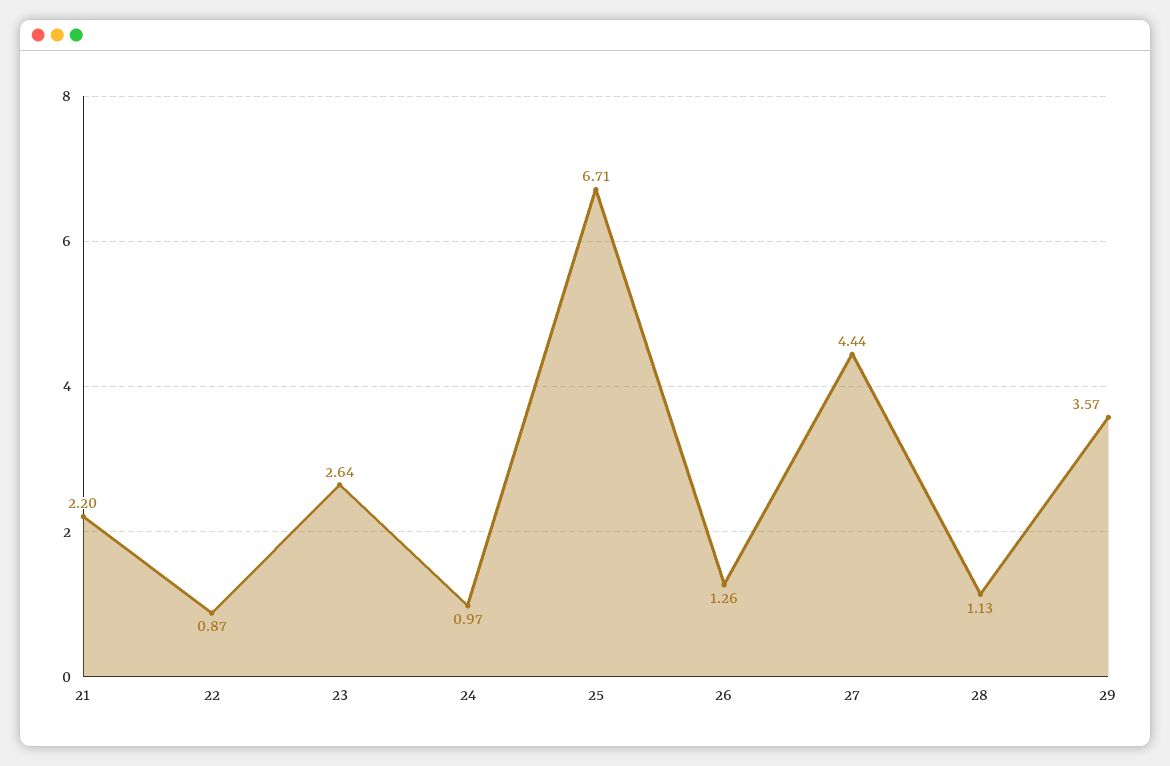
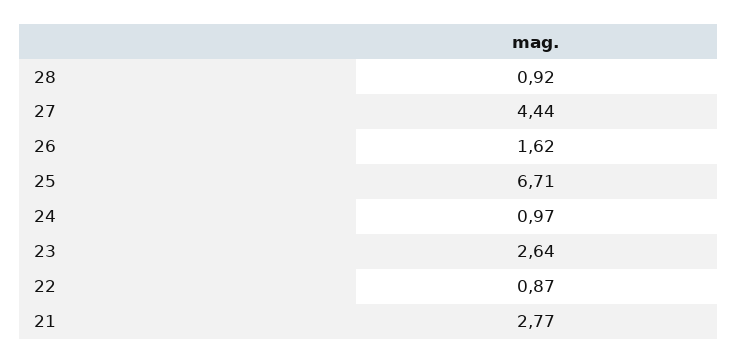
  {
-   "21": 2.2,
+   "21": 2.77,
    "22": 0.87,
    "23": 2.64,
    "24": 0.97,
    "25": 6.71,
-   "26": 1.26,
+   "26": 1.62,
    "27": 4.44,
-   "28": 1.13,
+   "28": 0.92
-   "29": 3.57
  }

